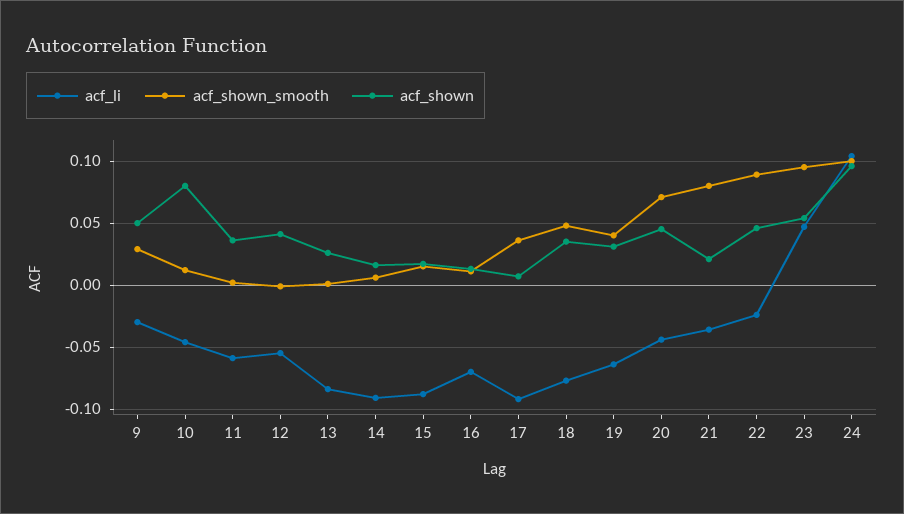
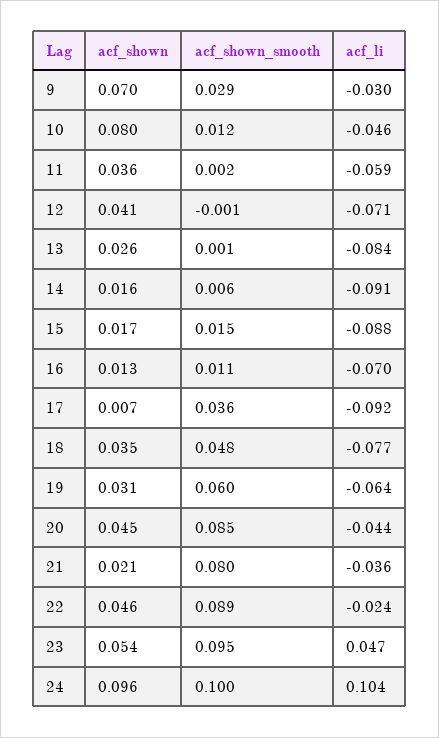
  {
    "acf_li": {
      "9": -0.03,
      "10": -0.046,
      "11": -0.059,
-     "12": -0.055,
+     "12": -0.071,
      "13": -0.084,
      "14": -0.091,
      "15": -0.088,
      "16": -0.07,
      "17": -0.092,
      "18": -0.077,
      "19": -0.064,
      "20": -0.044,
      "21": -0.036,
      "22": -0.024,
      "23": 0.047,
      "24": 0.104
    },
    "acf_shown_smooth": {
      "9": 0.029,
      "10": 0.012,
      "11": 0.002,
      "12": -0.001,
      "13": 0.001,
      "14": 0.006,
      "15": 0.015,
      "16": 0.011,
      "17": 0.036,
      "18": 0.048,
-     "19": 0.04,
+     "19": 0.06,
-     "20": 0.07,
+     "20": 0.085,
      "21": 0.08,
      "22": 0.089,
      "23": 0.095,
      "24": 0.1
    },
    "acf_shown": {
-     "9": 0.05,
+     "9": 0.07,
      "10": 0.08,
      "11": 0.036,
      "12": 0.041,
      "13": 0.026,
      "14": 0.016,
      "15": 0.017,
      "16": 0.013,
      "17": 0.007,
      "18": 0.035,
      "19": 0.031,
      "20": 0.045,
      "21": 0.021,
      "22": 0.046,
      "23": 0.054,
      "24": 0.096
    }
  }

